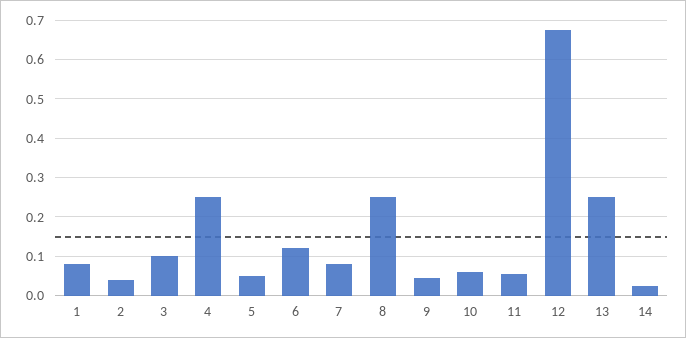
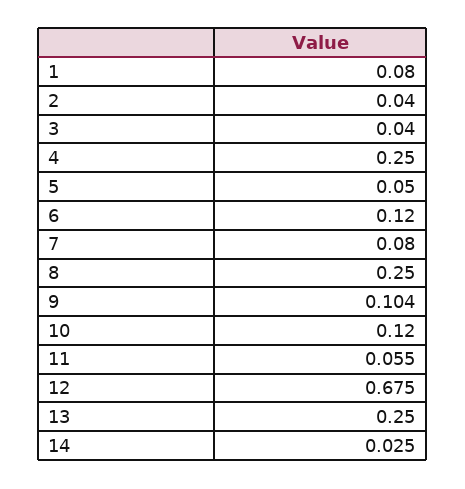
  {
    "1": 0.08,
    "2": 0.04,
-   "3": 0.1,
+   "3": 0.04,
    "4": 0.25,
    "5": 0.05,
    "6": 0.12,
    "7": 0.08,
    "8": 0.25,
-   "9": 0.04,
+   "9": 0.104,
-   "10": 0.06,
+   "10": 0.12,
    "11": 0.055,
    "12": 0.675,
    "13": 0.25,
    "14": 0.025
  }

